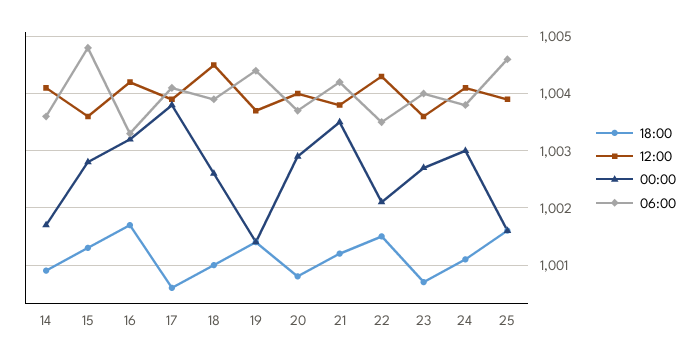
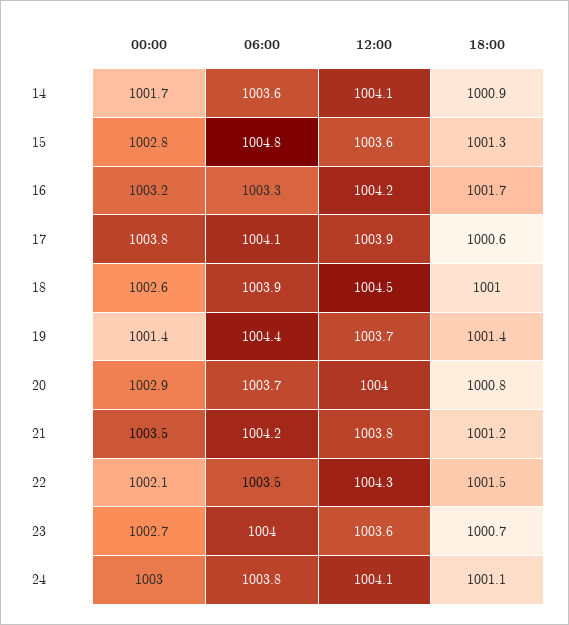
  {
    "18:00": {
      "14": 1000.9,
      "15": 1001.3,
      "16": 1001.7,
      "17": 1000.6,
      "18": 1001,
      "19": 1001.4,
      "20": 1000.8,
      "21": 1001.2,
      "22": 1001.5,
      "23": 1000.7,
-     "24": 1001.1,
+     "24": 1001.1
-     "25": 1001.5
    },
    "12:00": {
      "14": 1004.1,
      "15": 1003.6,
      "16": 1004.2,
      "17": 1003.9,
      "18": 1004.5,
      "19": 1003.7,
      "20": 1004,
      "21": 1003.8,
      "22": 1004.3,
      "23": 1003.6,
-     "24": 1004.1,
+     "24": 1004.1
-     "25": 1004
    },
    "00:00": {
      "14": 1001.7,
      "15": 1002.8,
      "16": 1003.2,
      "17": 1003.8,
      "18": 1002.6,
      "19": 1001.4,
      "20": 1002.9,
      "21": 1003.5,
      "22": 1002.1,
      "23": 1002.7,
-     "24": 1003,
+     "24": 1003
-     "25": 1001.5
    },
    "06:00": {
      "14": 1003.6,
      "15": 1004.8,
      "16": 1003.3,
      "17": 1004.1,
      "18": 1003.9,
      "19": 1004.4,
      "20": 1003.7,
      "21": 1004.2,
      "22": 1003.5,
      "23": 1004,
-     "24": 1003.8,
+     "24": 1003.8
-     "25": 1004.5
    }
  }

